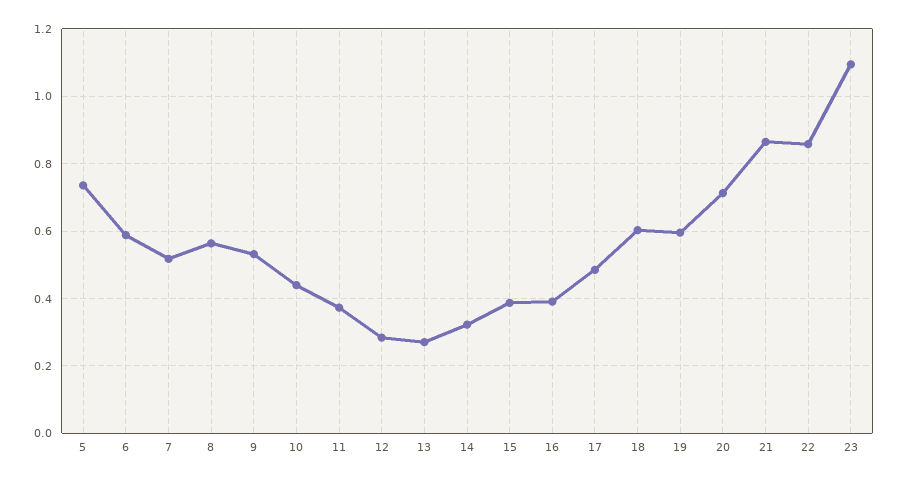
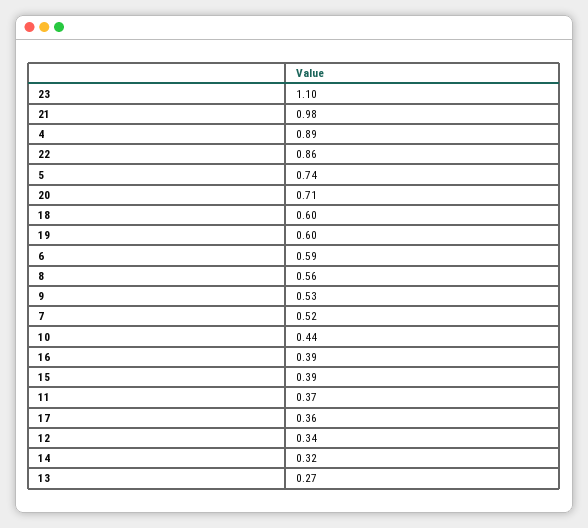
  {
    "5": 0.74,
    "6": 0.59,
    "7": 0.52,
    "8": 0.56,
    "9": 0.53,
    "10": 0.44,
    "11": 0.37,
-   "12": 0.28,
+   "12": 0.34,
    "13": 0.27,
    "14": 0.32,
    "15": 0.39,
    "16": 0.39,
-   "17": 0.48,
+   "17": 0.36,
    "18": 0.6,
    "19": 0.6,
    "20": 0.71,
-   "21": 0.86,
+   "21": 0.98,
    "22": 0.86,
-   "23": 1.1
+   "23": 1.1,
+   "4": 0.89
  }

